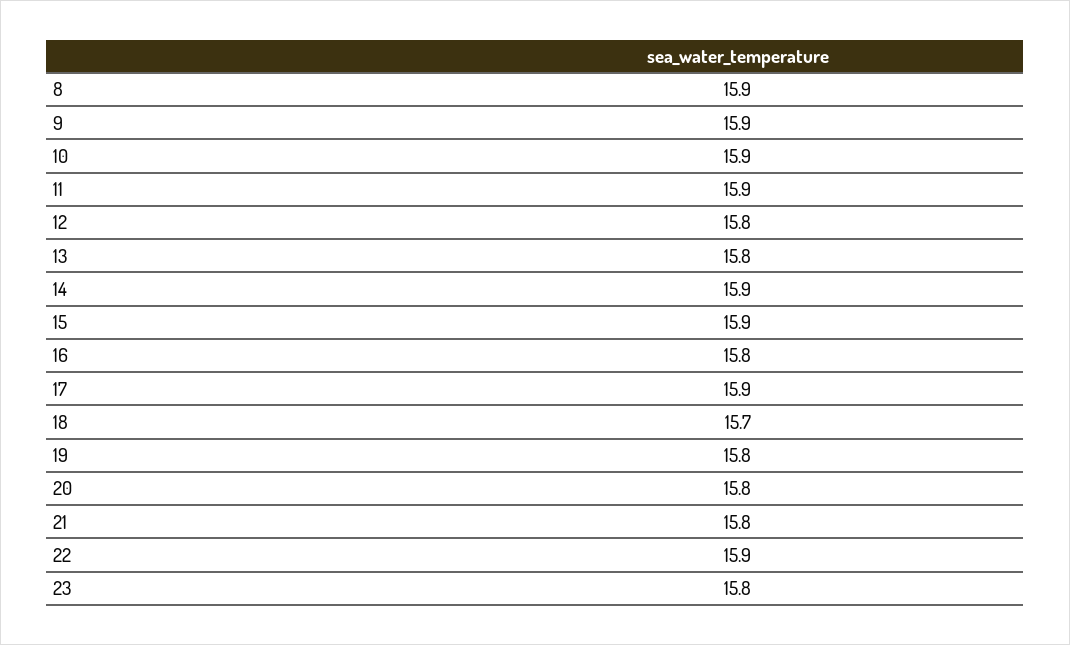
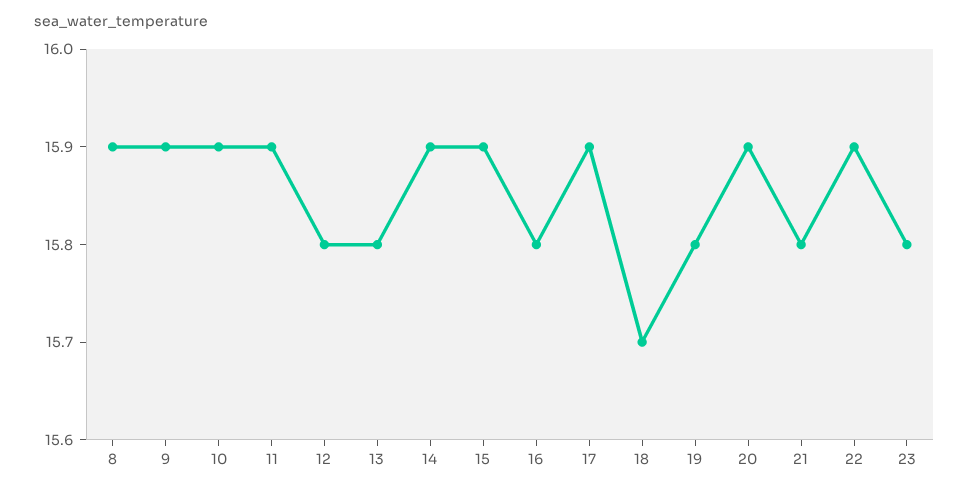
  {
    "8": 15.9,
    "9": 15.9,
    "10": 15.9,
    "11": 15.9,
    "12": 15.8,
    "13": 15.8,
    "14": 15.9,
    "15": 15.9,
    "16": 15.8,
    "17": 15.9,
    "18": 15.7,
    "19": 15.8,
-   "20": 15.8,
+   "20": 15.9,
    "21": 15.8,
    "22": 15.9,
    "23": 15.8
  }

